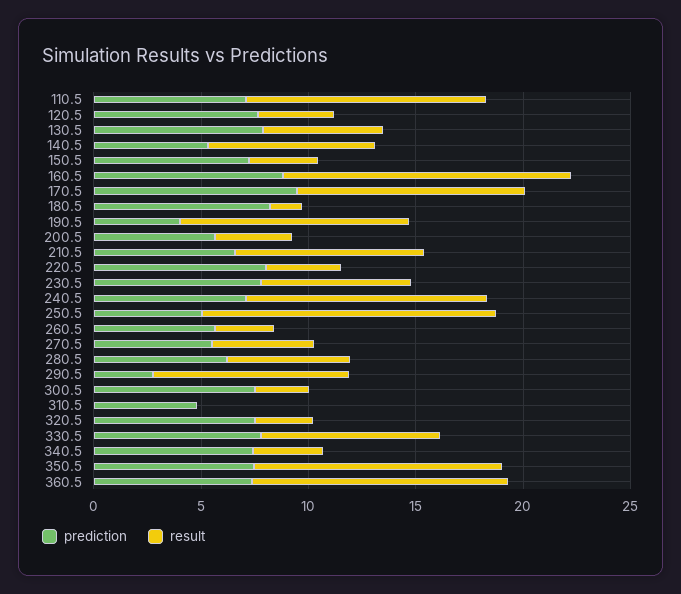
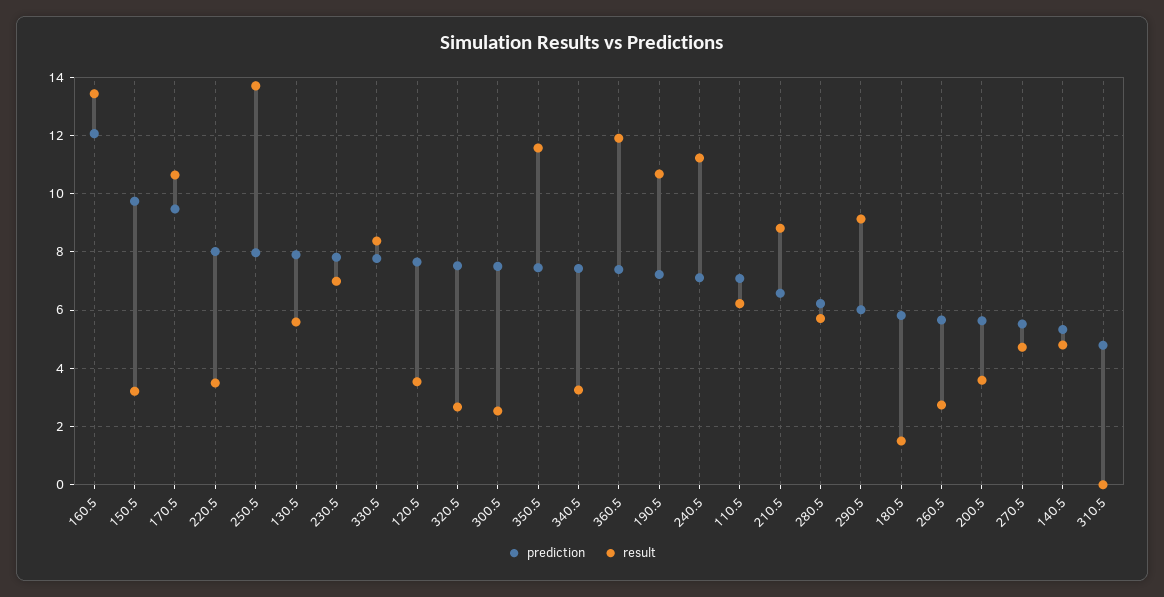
  {
    "prediction": {
      "110.5": 7,
      "120.5": 7.75,
      "130.5": 8,
      "140.5": 5.25,
-     "150.5": 7,
+     "150.5": 9.75,
-     "160.5": 9,
+     "160.5": 12,
      "170.5": 9.5,
-     "180.5": 8,
+     "180.5": 5.75,
-     "190.5": 4,
+     "190.5": 7.25,
      "200.5": 5.75,
      "210.5": 6.5,
      "220.5": 8,
      "230.5": 7.75,
      "240.5": 7,
-     "250.5": 5,
+     "250.5": 8,
      "260.5": 5.75,
      "270.5": 5.5,
      "280.5": 6.25,
-     "290.5": 3,
+     "290.5": 6,
      "300.5": 7.5,
      "310.5": 4.75,
      "320.5": 7.5,
      "330.5": 7.75,
      "340.5": 7.5,
      "350.5": 7.5,
      "360.5": 7.5
    },
    "result": {
-     "110.5": 11,
+     "110.5": 6.25,
      "120.5": 3.5,
      "130.5": 5.5,
-     "140.5": 8,
+     "140.5": 4.75,
      "150.5": 3.25,
      "160.5": 13.5,
      "170.5": 10.75,
      "180.5": 1.5,
      "190.5": 10.75,
      "200.5": 3.5,
      "210.5": 8.75,
      "220.5": 3.5,
      "230.5": 7,
      "240.5": 11.25,
      "250.5": 13.75,
      "260.5": 2.75,
      "270.5": 4.75,
      "280.5": 5.75,
      "290.5": 9.25,
      "300.5": 2.5,
      "310.5": 0,
      "320.5": 2.75,
      "330.5": 8.25,
      "340.5": 3.25,
      "350.5": 11.5,
      "360.5": 12
    }
  }

